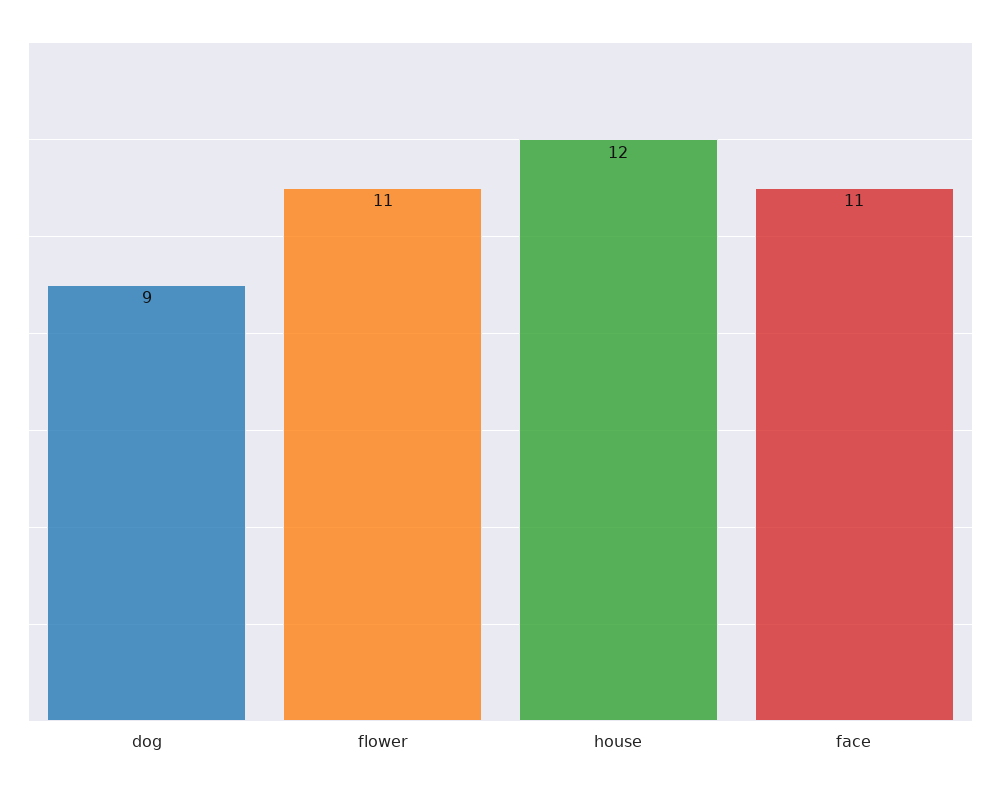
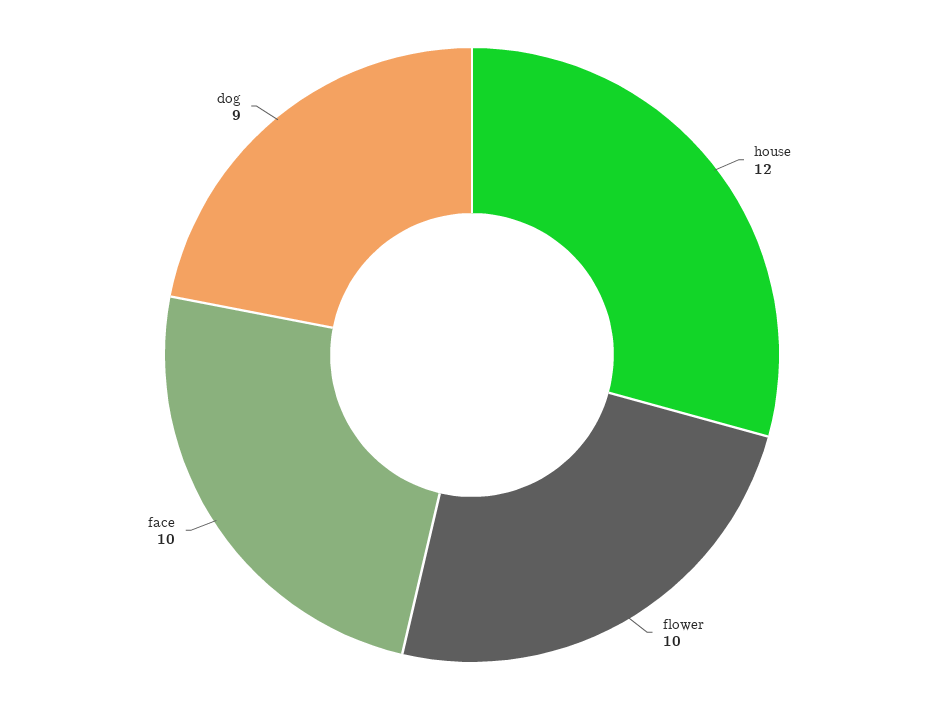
  {
    "dog": 9,
-   "flower": 11,
+   "flower": 10,
    "house": 12,
-   "face": 11
+   "face": 10
  }

